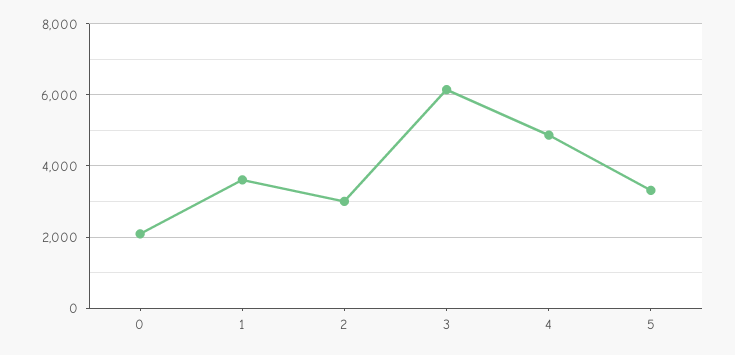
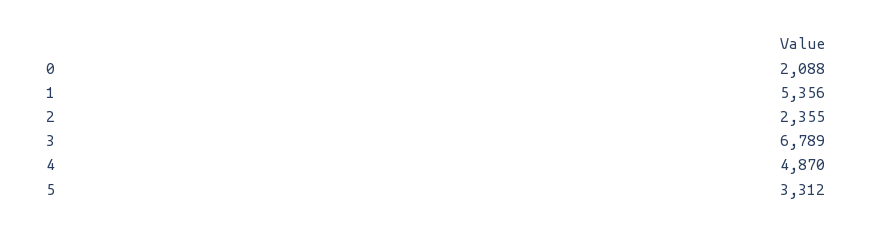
  {
    "0": 2088,
-   "1": 3600,
+   "1": 5356,
-   "2": 3000,
+   "2": 2355,
-   "3": 6200,
+   "3": 6789,
    "4": 4870,
    "5": 3312
  }

